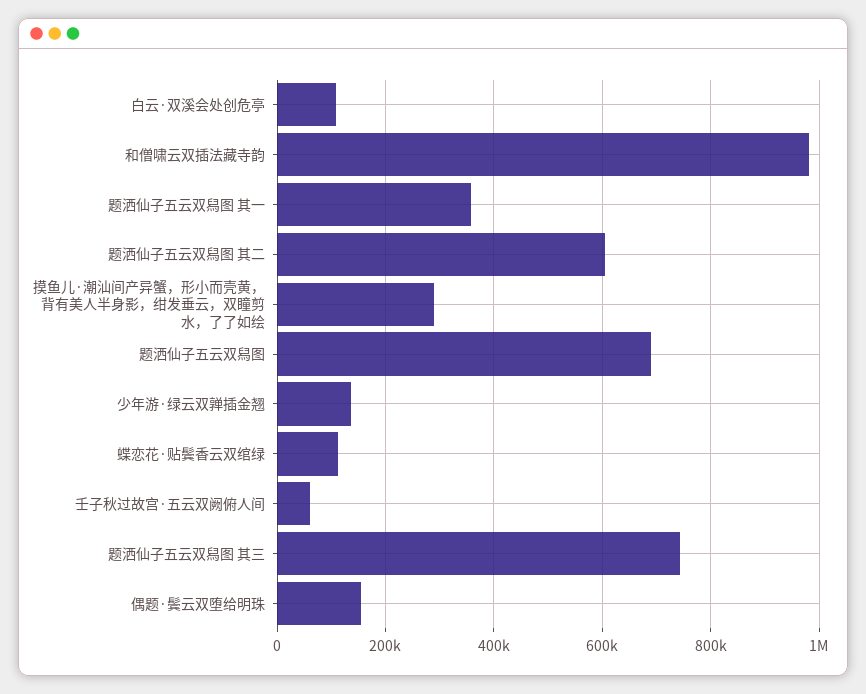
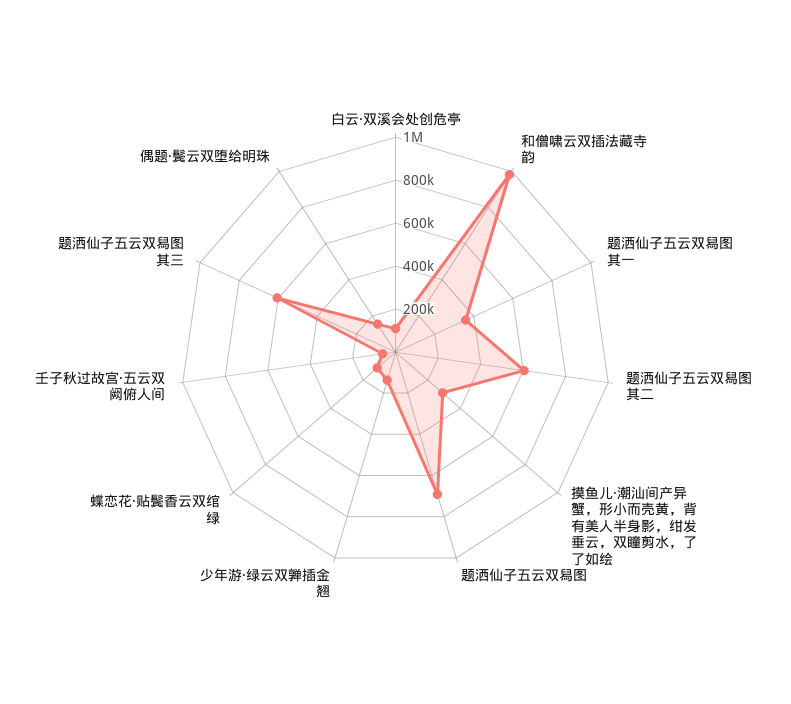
  {
    "白云·双溪会处创危亭": 100000,
    "和僧啸云双插法藏寺韵": 980000,
    "题洒仙子五云双舄图 其一": 360000,
    "题洒仙子五云双舄图 其二": 600000,
    "摸鱼儿·潮汕间产异蟹，形小而壳黄，背有美人半身影，绀发垂云，双瞳剪水，了了如绘": 300000,
    "题洒仙子五云双舄图": 700000,
    "少年游·绿云双亸插金翘": 140000,
    "蝶恋花·贴鬓香云双绾绿": 120000,
    "壬子秋过故宫·五云双阙俯人间": 60000,
-   "题洒仙子五云双舄图 其三": 740000,
+   "题洒仙子五云双舄图 其三": 600000,
    "偶题·鬓云双堕给明珠": 160000
  }

